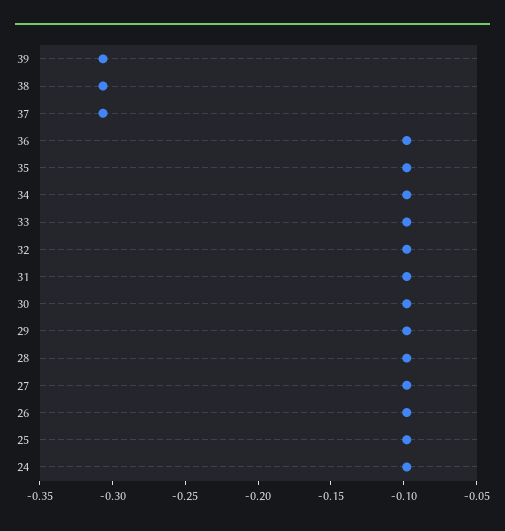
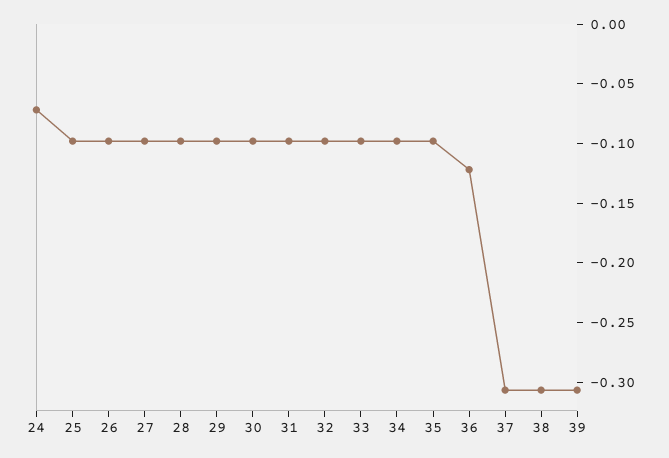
  {
    "39": -0.31,
    "38": -0.31,
    "37": -0.31,
-   "36": -0.1,
+   "36": -0.12,
    "35": -0.1,
    "34": -0.1,
    "33": -0.1,
    "32": -0.1,
    "31": -0.1,
    "30": -0.1,
    "29": -0.1,
    "28": -0.1,
    "27": -0.1,
    "26": -0.1,
    "25": -0.1,
-   "24": -0.1
+   "24": -0.07
  }

